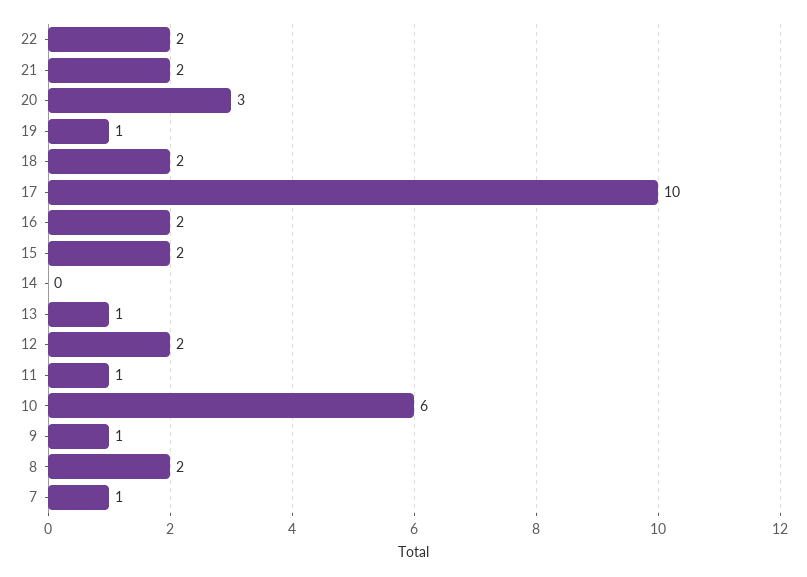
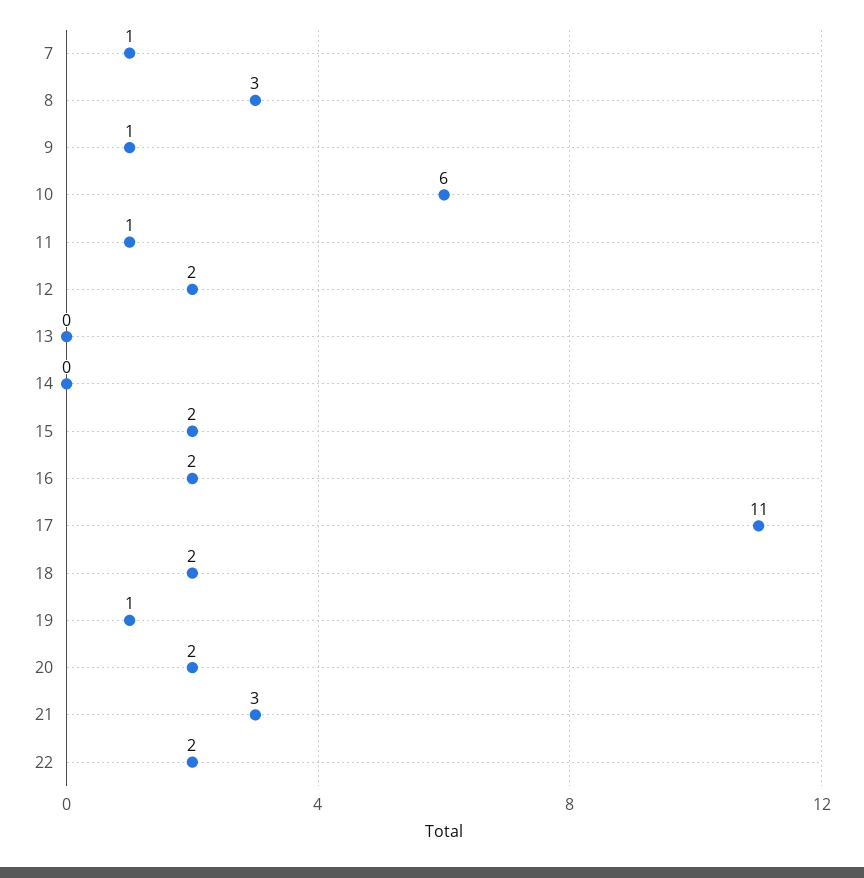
  {
    "22": 2,
-   "21": 2,
+   "21": 3,
-   "20": 3,
+   "20": 2,
    "19": 1,
    "18": 2,
-   "17": 10,
+   "17": 11,
    "16": 2,
    "15": 2,
    "14": 0,
-   "13": 1,
+   "13": 0,
    "12": 2,
    "11": 1,
    "10": 6,
    "9": 1,
-   "8": 2,
+   "8": 3,
    "7": 1
  }

